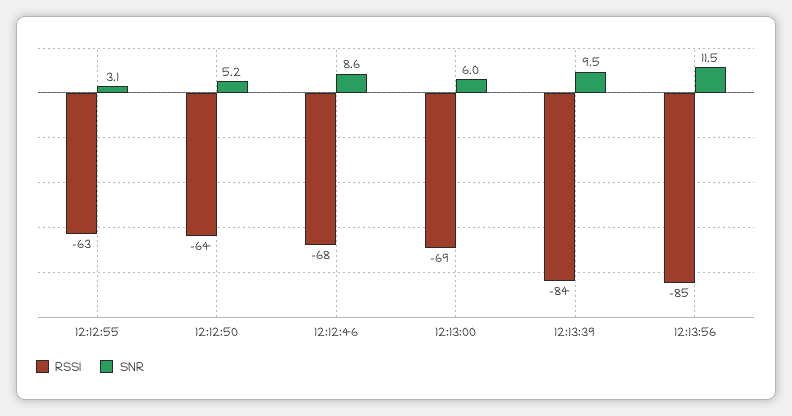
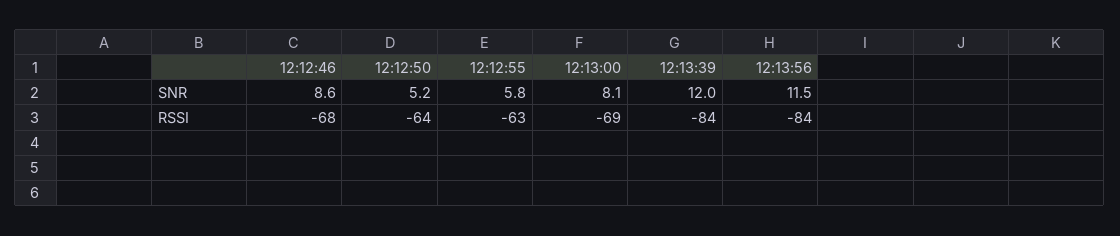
  {
    "RSSI": {
      "12:12:55": -63,
      "12:12:50": -64,
      "12:12:46": -68,
      "12:13:00": -69,
      "12:13:39": -84,
-     "12:13:56": -85
+     "12:13:56": -84
    },
    "SNR": {
-     "12:12:55": 3.1,
+     "12:12:55": 5.8,
      "12:12:50": 5.2,
      "12:12:46": 8.6,
-     "12:13:00": 6,
+     "12:13:00": 8.1,
-     "12:13:39": 9.5,
+     "12:13:39": 12,
      "12:13:56": 11.5
    }
  }

